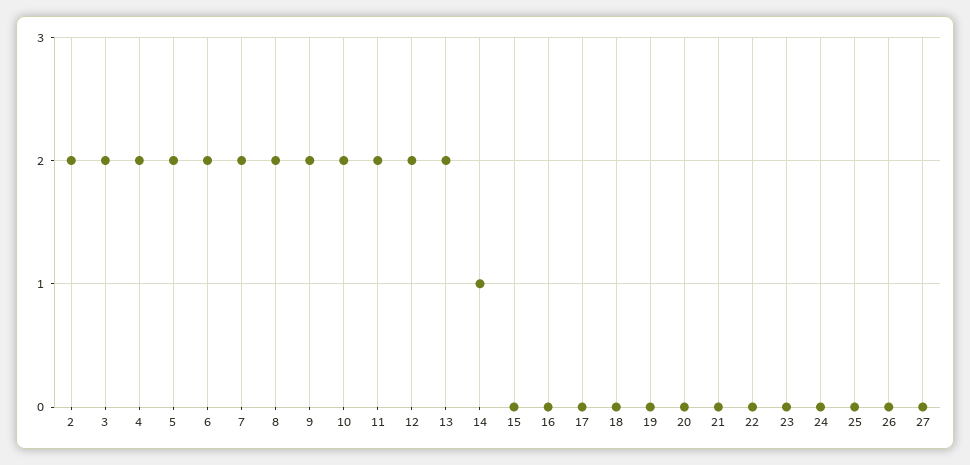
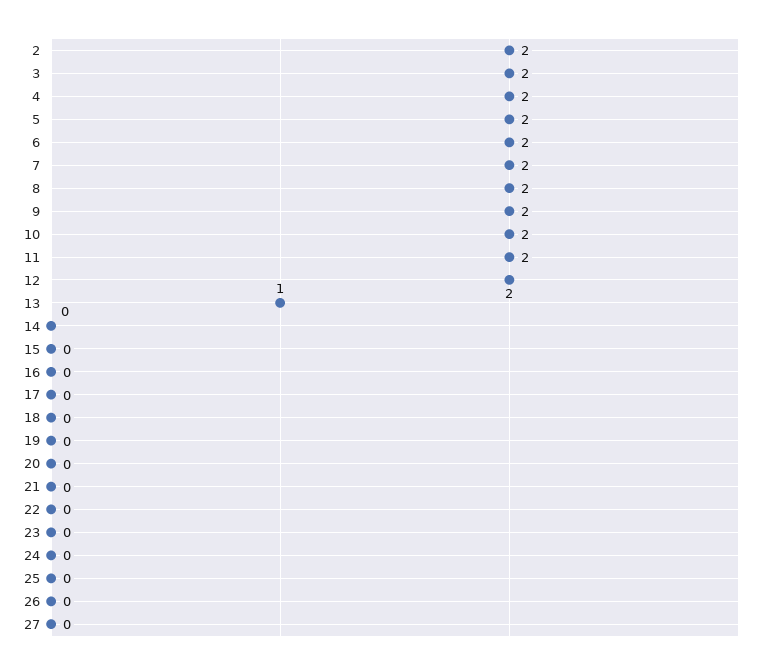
  {
    "2": 2,
    "3": 2,
    "4": 2,
    "5": 2,
    "6": 2,
    "7": 2,
    "8": 2,
    "9": 2,
    "10": 2,
    "11": 2,
    "12": 2,
-   "13": 2,
+   "13": 1,
-   "14": 1,
+   "14": 0,
    "15": 0,
    "16": 0,
    "17": 0,
    "18": 0,
    "19": 0,
    "20": 0,
    "21": 0,
    "22": 0,
    "23": 0,
    "24": 0,
    "25": 0,
    "26": 0,
    "27": 0
  }

